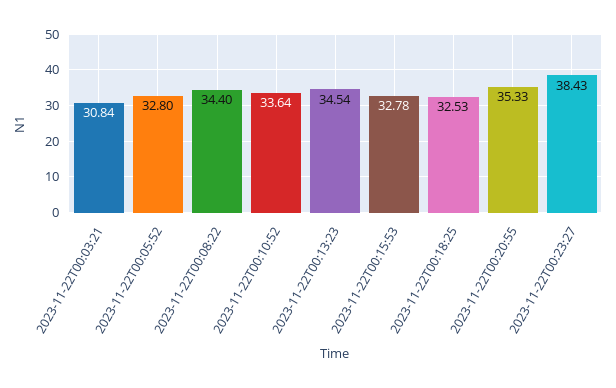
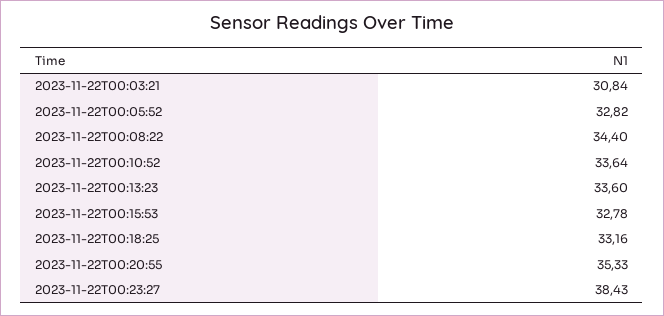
  {
    "2023-11-22T00:03:21": 30.84,
-   "2023-11-22T00:05:52": 32.8,
+   "2023-11-22T00:05:52": 32.82,
    "2023-11-22T00:08:22": 34.4,
    "2023-11-22T00:10:52": 33.64,
-   "2023-11-22T00:13:23": 34.54,
+   "2023-11-22T00:13:23": 33.6,
    "2023-11-22T00:15:53": 32.78,
-   "2023-11-22T00:18:25": 32.53,
+   "2023-11-22T00:18:25": 33.16,
    "2023-11-22T00:20:55": 35.33,
    "2023-11-22T00:23:27": 38.43
  }

